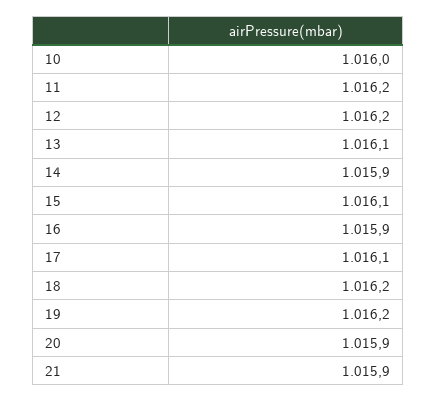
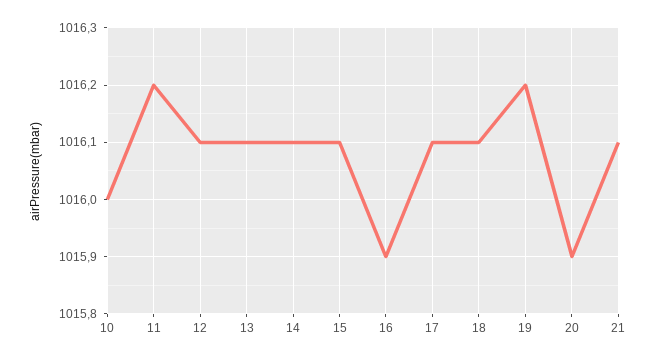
  {
    "10": 1016,
    "11": 1016.2,
-   "12": 1016.2,
+   "12": 1016.1,
    "13": 1016.1,
-   "14": 1015.9,
+   "14": 1016.1,
    "15": 1016.1,
    "16": 1015.9,
    "17": 1016.1,
-   "18": 1016.2,
+   "18": 1016.1,
    "19": 1016.2,
    "20": 1015.9,
-   "21": 1015.9
+   "21": 1016.1
  }

